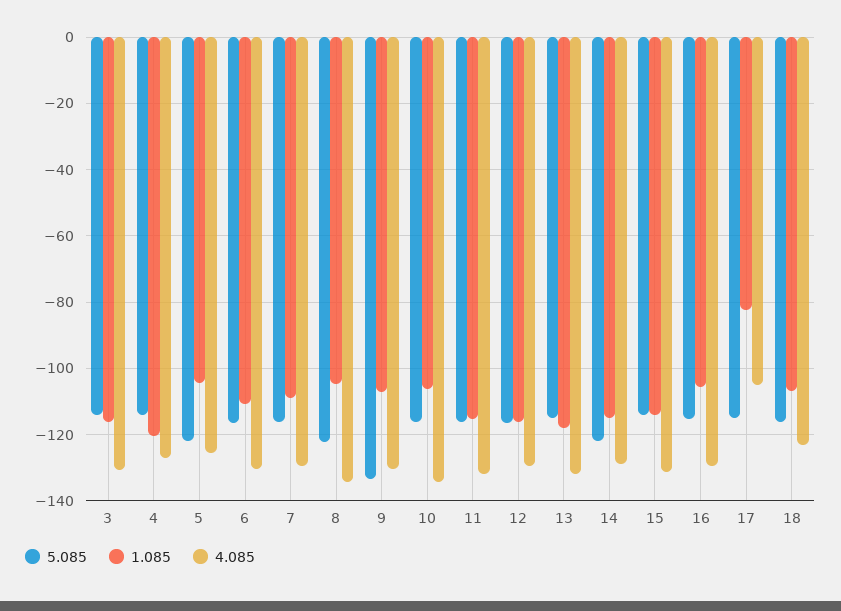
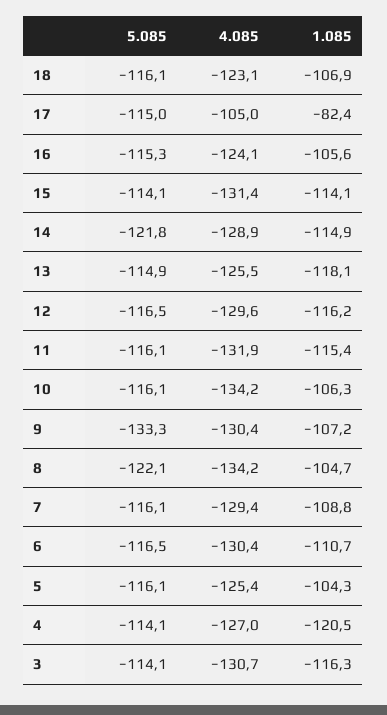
  {
    "5.085": {
      "3": -114.1,
      "4": -114.1,
-     "5": -122,
+     "5": -116.1,
      "6": -116.5,
      "7": -116.1,
      "8": -122.1,
      "9": -133.3,
      "10": -116.1,
      "11": -116.1,
      "12": -116.5,
      "13": -114.9,
      "14": -121.8,
      "15": -114.1,
      "16": -115.3,
      "17": -115,
      "18": -116.1
    },
    "1.085": {
      "3": -116.3,
      "4": -120.5,
      "5": -104.3,
      "6": -110.7,
      "7": -108.8,
      "8": -104.7,
      "9": -107.2,
      "10": -106.3,
      "11": -115.4,
      "12": -116.2,
      "13": -118.1,
      "14": -114.9,
      "15": -114.1,
      "16": -105.6,
      "17": -82.4,
      "18": -106.9
    },
    "4.085": {
      "3": -130.7,
      "4": -127,
      "5": -125.4,
      "6": -130.4,
      "7": -129.4,
      "8": -134.2,
      "9": -130.4,
      "10": -134.2,
      "11": -131.9,
      "12": -129.6,
-     "13": -132,
+     "13": -125.5,
      "14": -128.9,
      "15": -131.4,
-     "16": -130,
+     "16": -124.1,
      "17": -105,
      "18": -123.1
    }
  }

